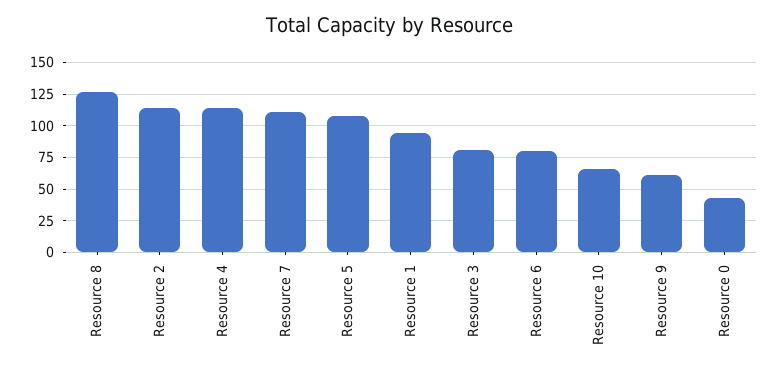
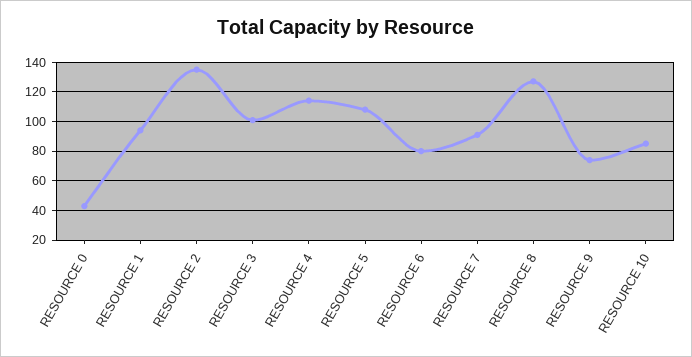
  {
    "Resource 8": 125,
-   "Resource 2": 115,
+   "Resource 2": 135,
    "Resource 4": 115,
-   "Resource 7": 110,
+   "Resource 7": 90,
    "Resource 5": 110,
    "Resource 1": 95,
-   "Resource 3": 80,
+   "Resource 3": 100,
    "Resource 6": 80,
-   "Resource 10": 65,
+   "Resource 10": 85,
-   "Resource 9": 60,
+   "Resource 9": 75,
    "Resource 0": 45
  }

